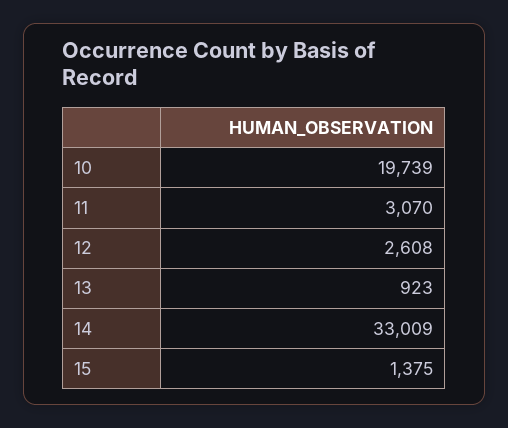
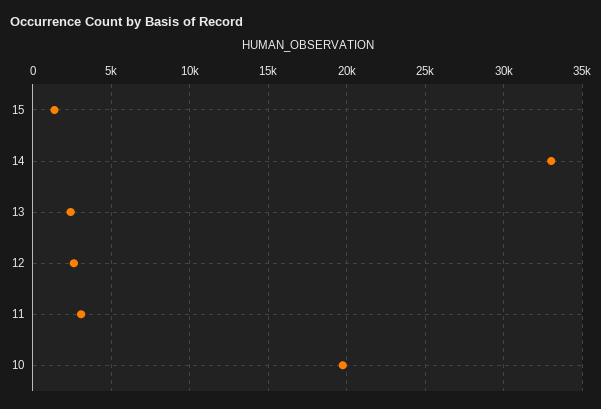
  {
    "10": 19739,
    "11": 3070,
    "12": 2608,
-   "13": 923,
+   "13": 2500,
    "14": 33009,
    "15": 1375
  }

